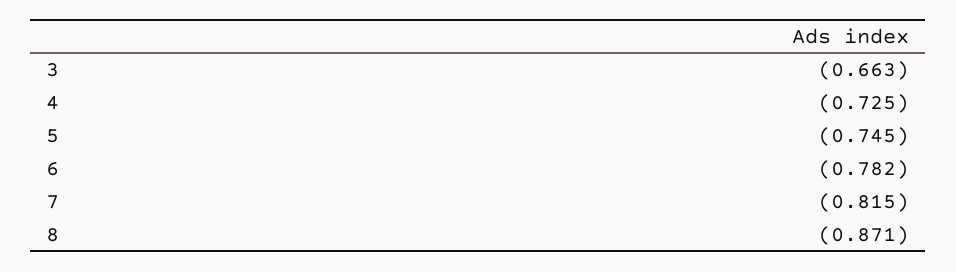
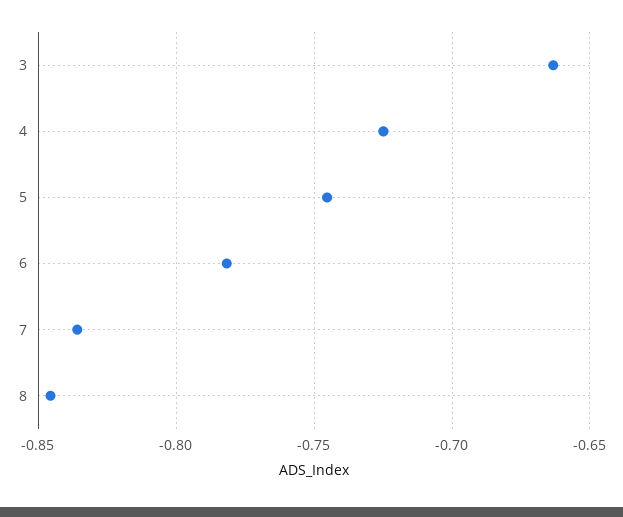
  {
    "3": -0.663,
    "4": -0.725,
    "5": -0.745,
    "6": -0.782,
-   "7": -0.815,
+   "7": -0.835,
-   "8": -0.871
+   "8": -0.845
  }

